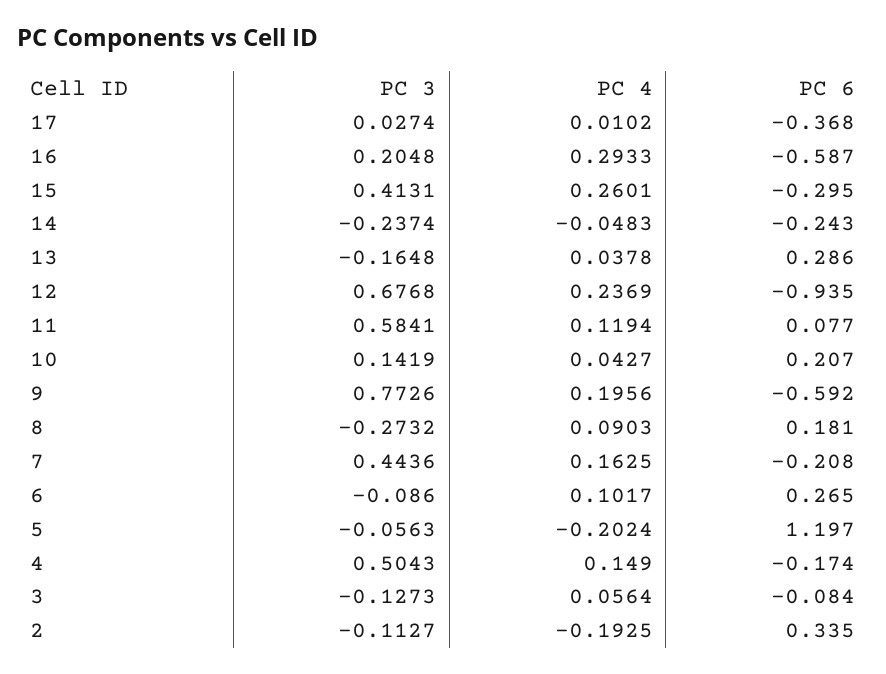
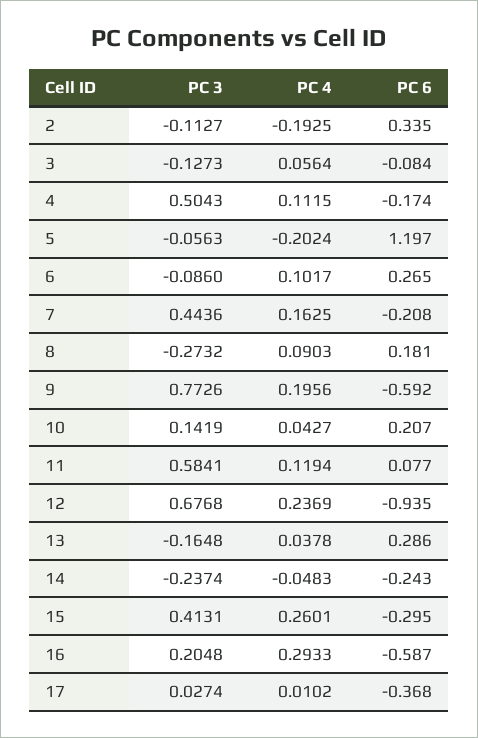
  {
    "PC 3": {
      "17": 0.0274,
      "16": 0.2048,
      "15": 0.4131,
      "14": -0.2374,
      "13": -0.1648,
      "12": 0.6768,
      "11": 0.5841,
      "10": 0.1419,
      "9": 0.7726,
      "8": -0.2732,
      "7": 0.4436,
      "6": -0.086,
      "5": -0.0563,
      "4": 0.5043,
      "3": -0.1273,
      "2": -0.1127
    },
    "PC 4": {
      "17": 0.0102,
      "16": 0.2933,
      "15": 0.2601,
      "14": -0.0483,
      "13": 0.0378,
      "12": 0.2369,
      "11": 0.1194,
      "10": 0.0427,
      "9": 0.1956,
      "8": 0.0903,
      "7": 0.1625,
      "6": 0.1017,
      "5": -0.2024,
-     "4": 0.149,
+     "4": 0.1115,
      "3": 0.0564,
      "2": -0.1925
    },
    "PC 6": {
      "17": -0.368,
      "16": -0.587,
      "15": -0.295,
      "14": -0.243,
      "13": 0.286,
      "12": -0.935,
      "11": 0.077,
      "10": 0.207,
      "9": -0.592,
      "8": 0.181,
      "7": -0.208,
      "6": 0.265,
      "5": 1.197,
      "4": -0.174,
      "3": -0.084,
      "2": 0.335
    }
  }

